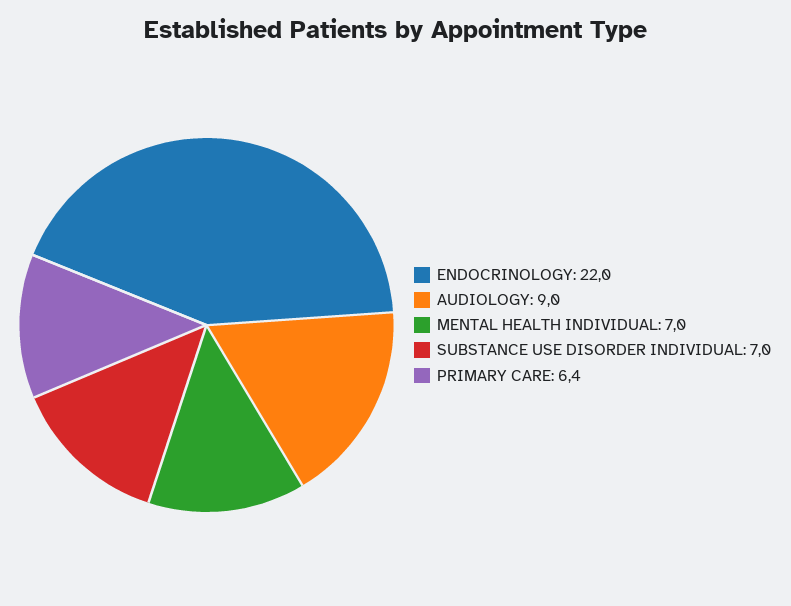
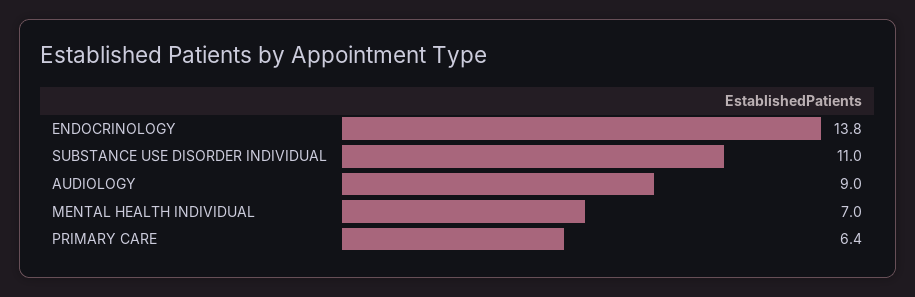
  {
-   "ENDOCRINOLOGY": 22,
+   "ENDOCRINOLOGY": 13.8,
    "AUDIOLOGY": 9,
    "MENTAL HEALTH INDIVIDUAL": 7,
-   "SUBSTANCE USE DISORDER INDIVIDUAL": 7,
+   "SUBSTANCE USE DISORDER INDIVIDUAL": 11,
    "PRIMARY CARE": 6.4
  }

